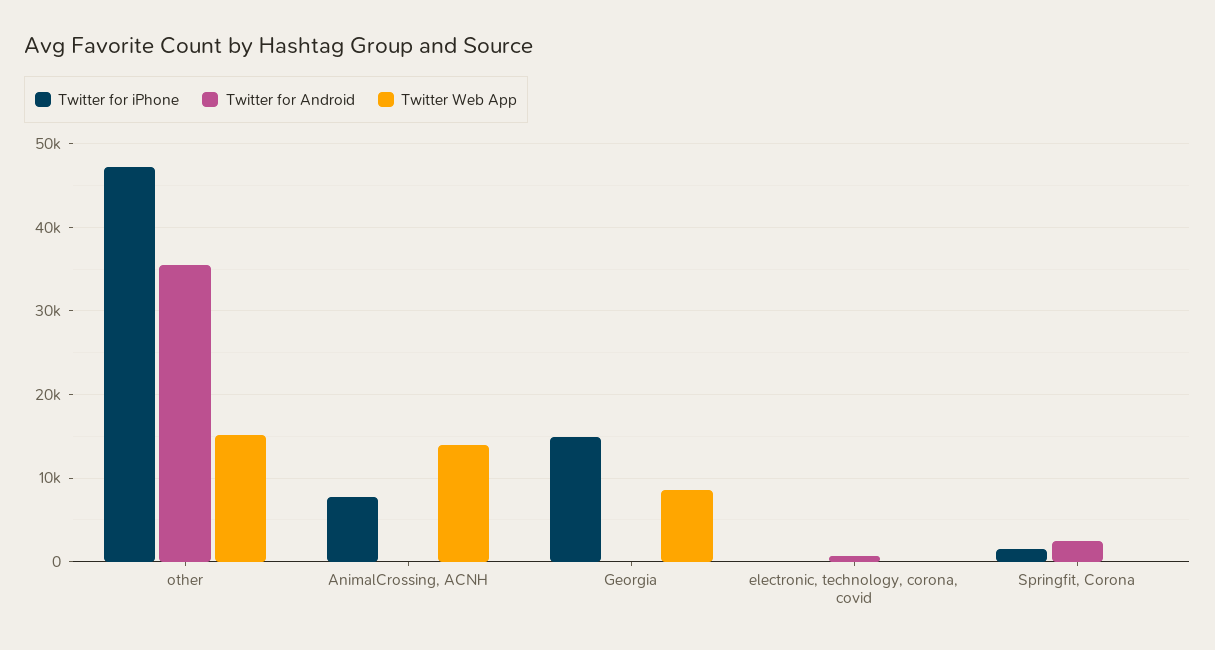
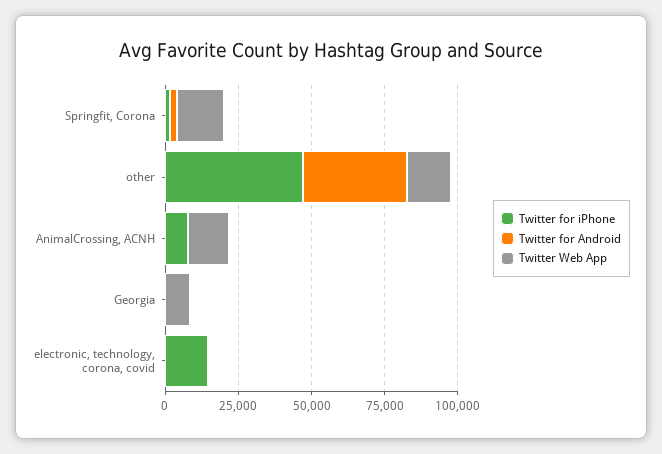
  {
    "Twitter for iPhone": {
      "other": 47000,
      "AnimalCrossing, ACNH": 8000,
-     "Georgia": 15000,
+     "Georgia": 0,
-     "electronic, technology, corona, covid": 0,
+     "electronic, technology, corona, covid": 15000,
      "Springfit, Corona": 2000
    },
    "Twitter for Android": {
      "other": 35000,
      "AnimalCrossing, ACNH": 0,
      "Georgia": 0,
      "electronic, technology, corona, covid": 1000,
      "Springfit, Corona": 2000
    },
    "Twitter Web App": {
      "other": 15000,
      "AnimalCrossing, ACNH": 14000,
      "Georgia": 9000,
      "electronic, technology, corona, covid": 0,
-     "Springfit, Corona": 0
+     "Springfit, Corona": 15000
    }
  }

